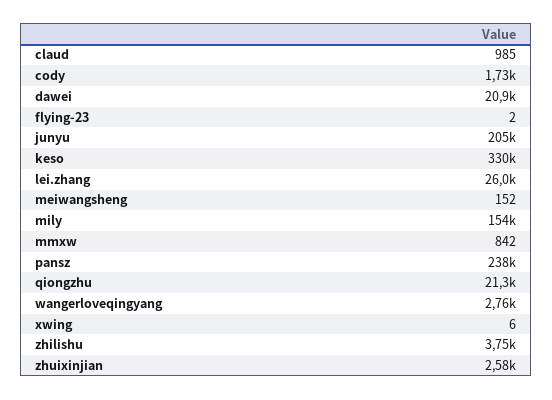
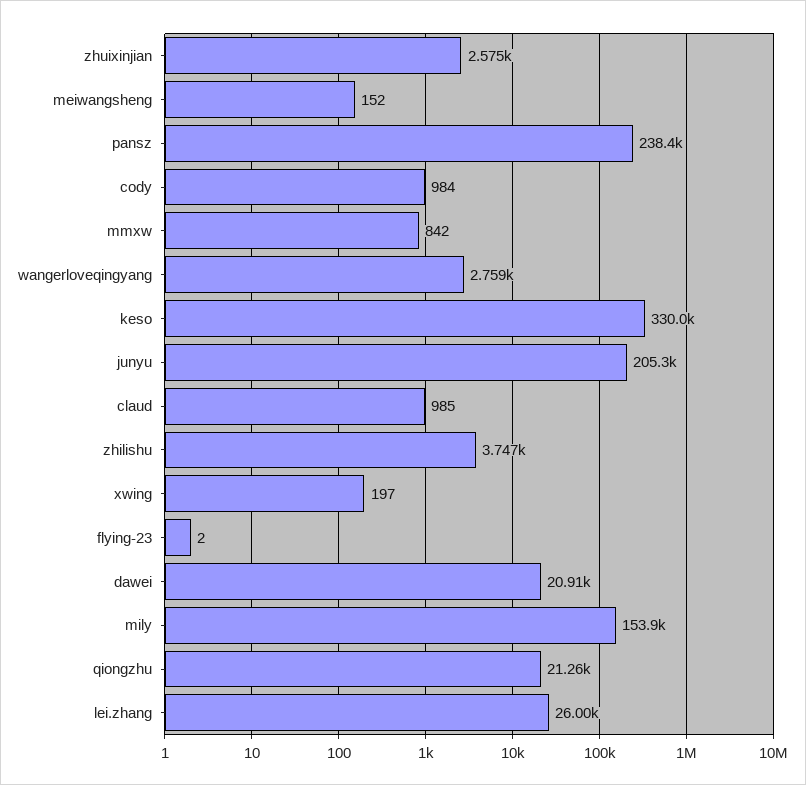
  {
    "claud": 985,
-   "cody": 1730,
+   "cody": 984,
    "dawei": 20910,
    "flying-23": 2,
    "junyu": 205300,
    "keso": 330000,
    "lei.zhang": 26000,
    "meiwangsheng": 152,
    "mily": 153900,
    "mmxw": 842,
    "pansz": 238400,
    "qiongzhu": 21260,
    "wangerloveqingyang": 2759,
-   "xwing": 6,
+   "xwing": 197,
    "zhilishu": 3747,
    "zhuixinjian": 2575
  }

